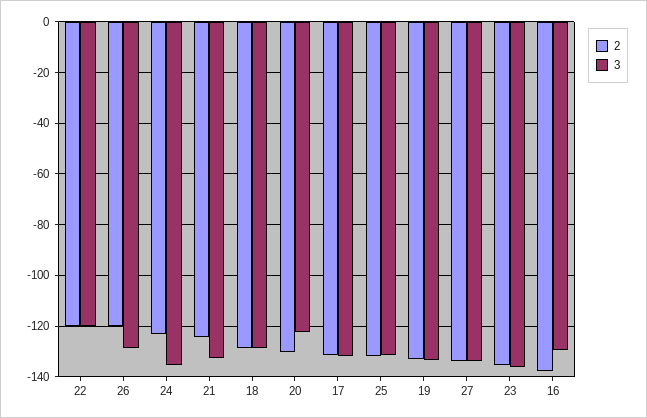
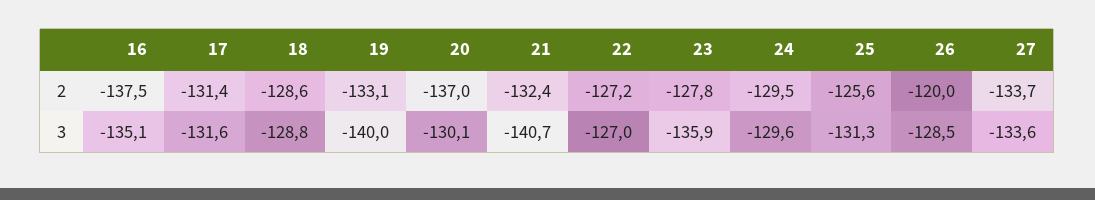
  {
    "2": {
-     "22": -120,
+     "22": -127.2,
      "26": -120,
-     "24": -122.5,
+     "24": -129.5,
-     "21": -125,
+     "21": -132.4,
      "18": -128.6,
-     "20": -130,
+     "20": -137,
      "17": -131.4,
-     "25": -132.5,
+     "25": -125.6,
      "19": -133.1,
      "27": -133.7,
-     "23": -135,
+     "23": -127.8,
      "16": -137.5
    },
    "3": {
-     "22": -120,
+     "22": -127,
      "26": -128.5,
-     "24": -135,
+     "24": -129.6,
-     "21": -132.5,
+     "21": -140.7,
      "18": -128.8,
-     "20": -122.5,
+     "20": -130.1,
      "17": -131.6,
      "25": -131.3,
-     "19": -132.5,
+     "19": -140,
      "27": -133.6,
      "23": -135.9,
-     "16": -130
+     "16": -135.1
    }
  }

